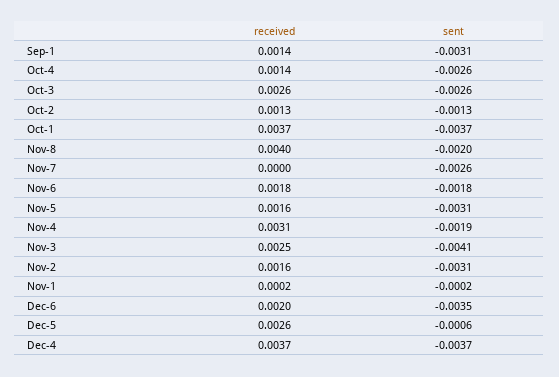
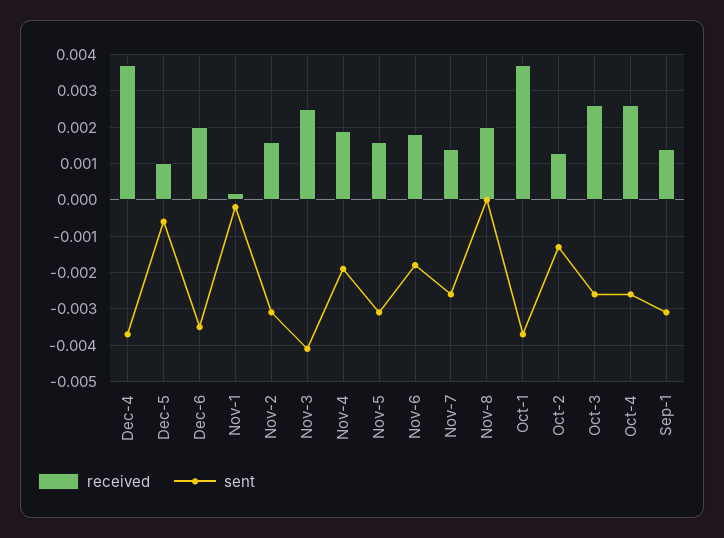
  {
    "received": {
      "Sep-1": 0.0014,
-     "Oct-4": 0.0014,
+     "Oct-4": 0.0025,
      "Oct-3": 0.0026,
      "Oct-2": 0.0013,
      "Oct-1": 0.0037,
-     "Nov-8": 0.004,
+     "Nov-8": 0.002,
-     "Nov-7": 0,
+     "Nov-7": 0.0015,
      "Nov-6": 0.0018,
      "Nov-5": 0.0016,
-     "Nov-4": 0.0031,
+     "Nov-4": 0.002,
      "Nov-3": 0.0025,
      "Nov-2": 0.0016,
      "Nov-1": 0.0002,
      "Dec-6": 0.002,
-     "Dec-5": 0.0026,
+     "Dec-5": 0.001,
      "Dec-4": 0.0037
    },
    "sent": {
      "Sep-1": -0.0031,
      "Oct-4": -0.0026,
      "Oct-3": -0.0026,
      "Oct-2": -0.0013,
      "Oct-1": -0.0037,
-     "Nov-8": -0.002,
+     "Nov-8": 0,
      "Nov-7": -0.0026,
      "Nov-6": -0.0018,
      "Nov-5": -0.0031,
      "Nov-4": -0.0019,
      "Nov-3": -0.0041,
      "Nov-2": -0.0031,
      "Nov-1": -0.0002,
      "Dec-6": -0.0035,
      "Dec-5": -0.0006,
      "Dec-4": -0.0037
    }
  }

